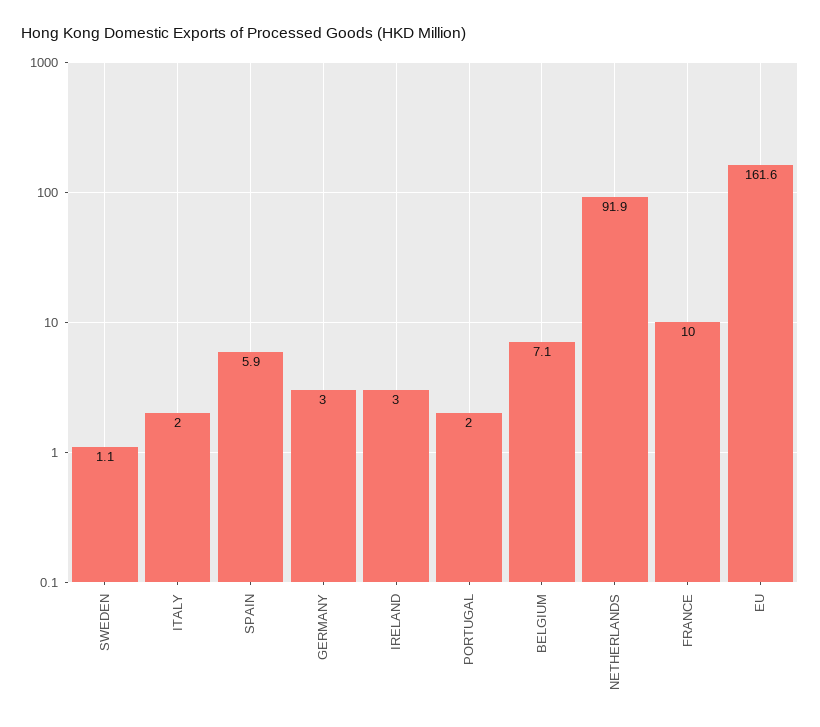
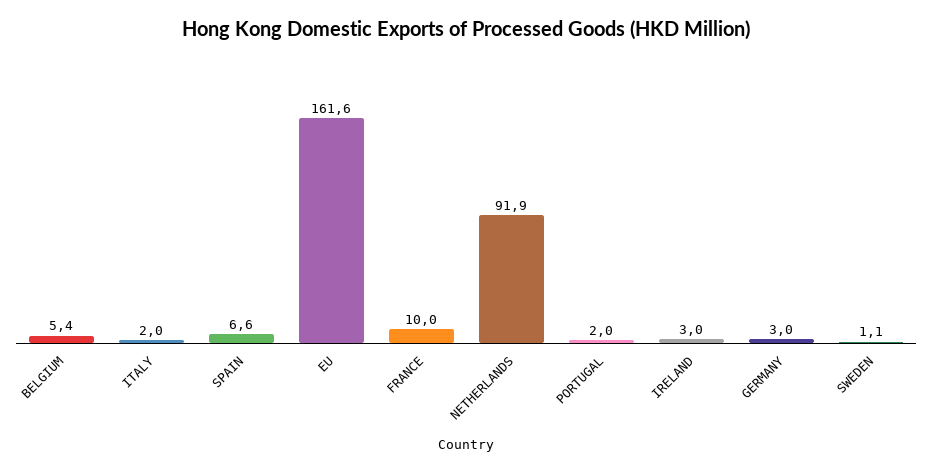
  {
    "SWEDEN": 1.1,
    "ITALY": 2,
-   "SPAIN": 5.9,
+   "SPAIN": 6.6,
    "GERMANY": 3,
    "IRELAND": 3,
    "PORTUGAL": 2,
-   "BELGIUM": 7.1,
+   "BELGIUM": 5.4,
    "NETHERLANDS": 91.9,
    "FRANCE": 10,
    "EU": 161.6
  }

